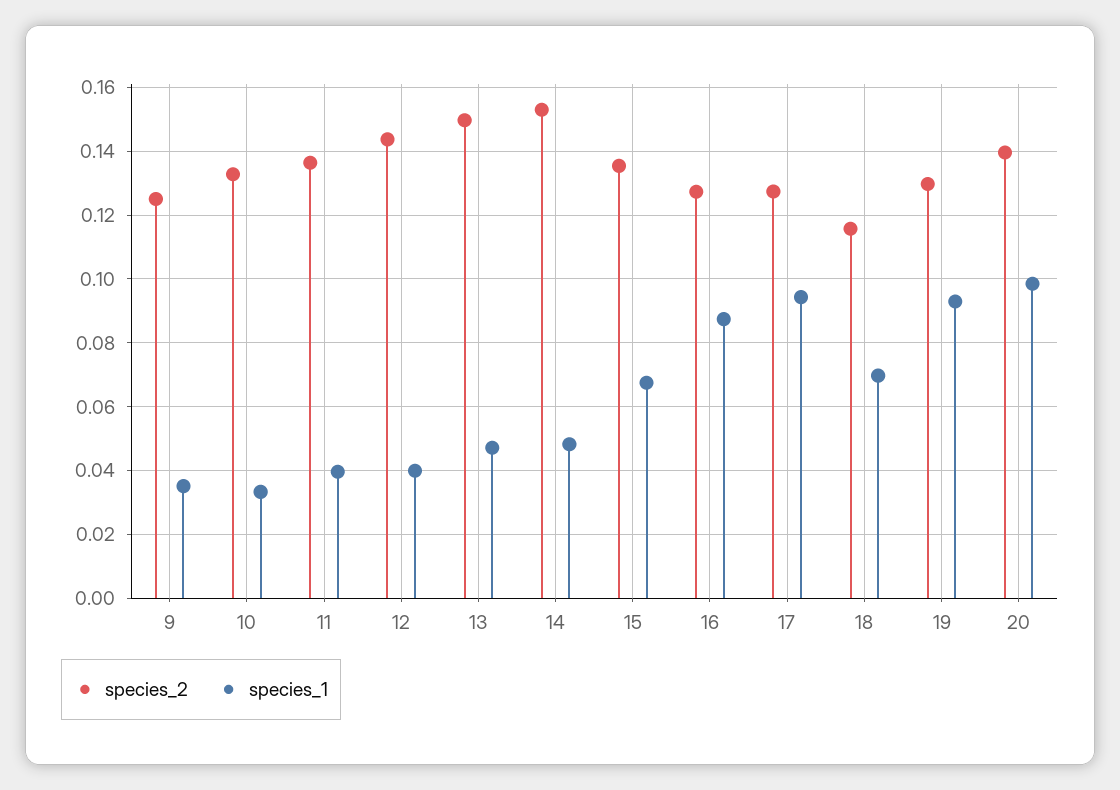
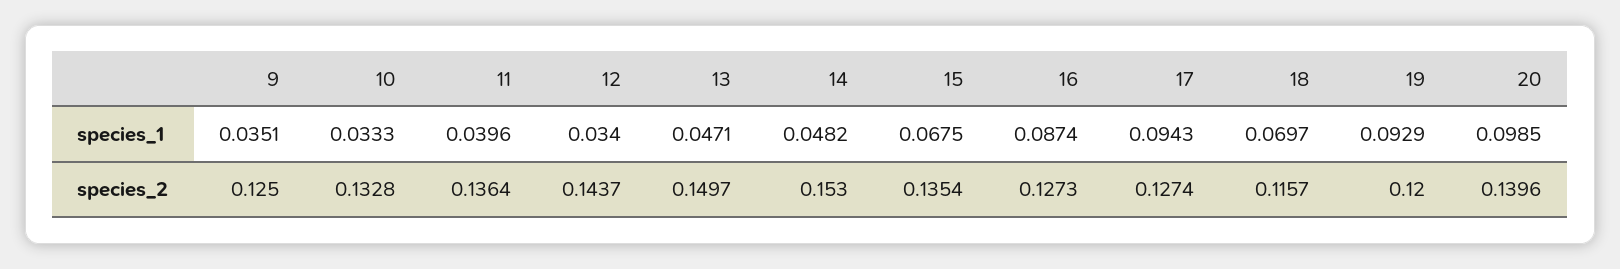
  {
    "species_2": {
      "9": 0.125,
      "10": 0.1328,
      "11": 0.1364,
      "12": 0.1437,
      "13": 0.1497,
      "14": 0.153,
      "15": 0.1354,
      "16": 0.1273,
      "17": 0.1274,
      "18": 0.1157,
-     "19": 0.13,
+     "19": 0.12,
      "20": 0.1396
    },
    "species_1": {
      "9": 0.0351,
      "10": 0.0333,
      "11": 0.0396,
-     "12": 0.04,
+     "12": 0.034,
      "13": 0.0471,
      "14": 0.0482,
      "15": 0.0675,
      "16": 0.0874,
      "17": 0.0943,
      "18": 0.0697,
      "19": 0.0929,
      "20": 0.0985
    }
  }

